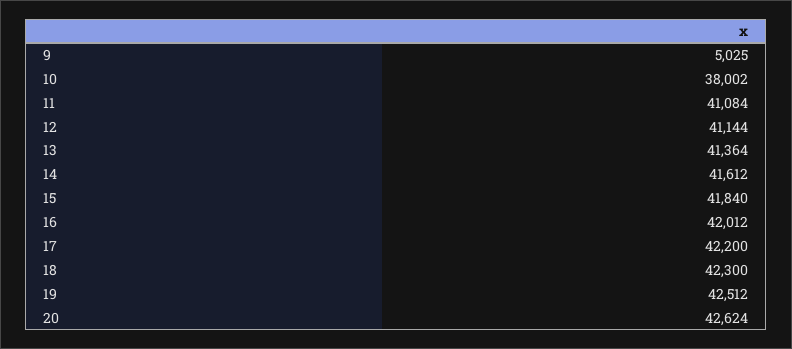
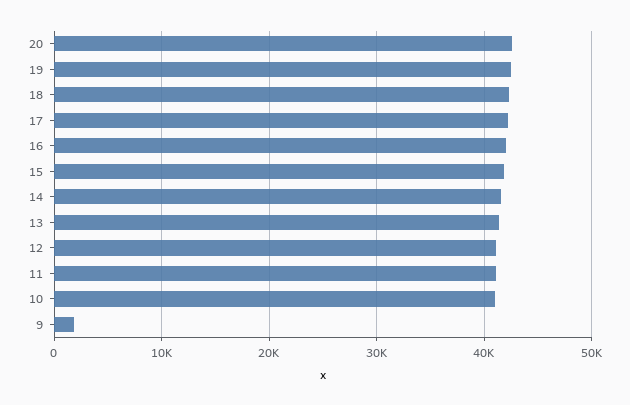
  {
-   "9": 5025,
+   "9": 2000,
-   "10": 38002,
+   "10": 41000,
    "11": 41084,
    "12": 41144,
    "13": 41364,
    "14": 41612,
    "15": 41840,
    "16": 42012,
    "17": 42200,
    "18": 42300,
    "19": 42512,
    "20": 42624
  }

